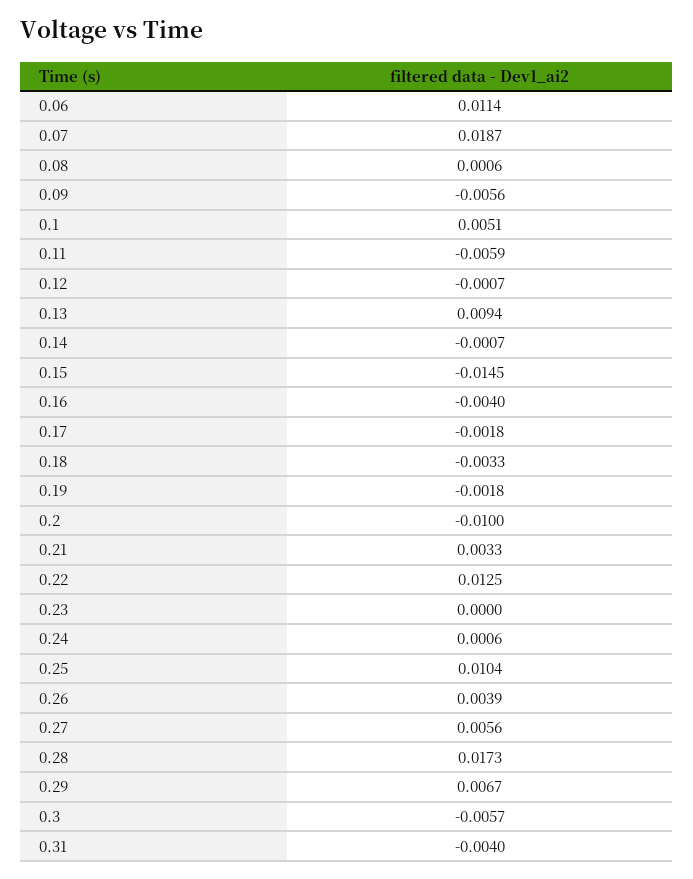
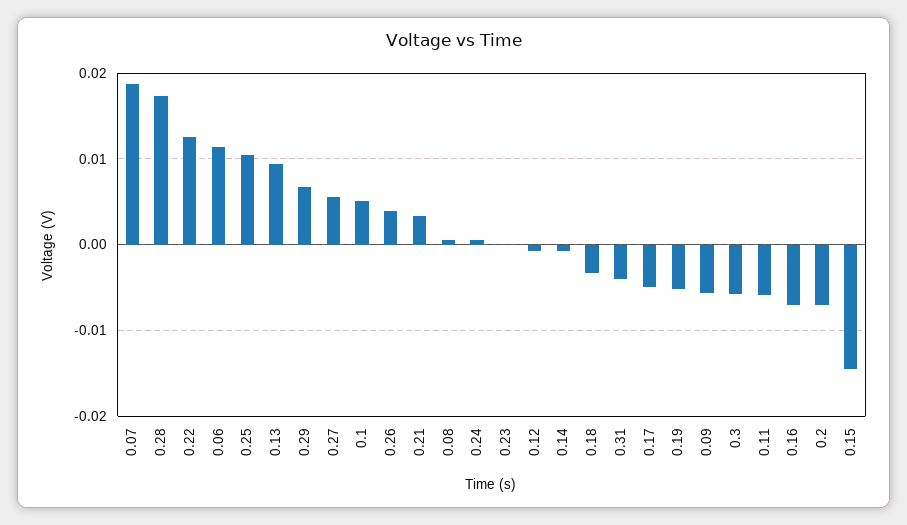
  {
    "0.06": 0.0114,
    "0.07": 0.0187,
    "0.08": 0.0006,
    "0.09": -0.0056,
    "0.1": 0.0051,
    "0.11": -0.0059,
    "0.12": -0.0007,
    "0.13": 0.0094,
    "0.14": -0.0007,
    "0.15": -0.0145,
-   "0.16": -0.004,
+   "0.16": -0.007,
-   "0.17": -0.0018,
+   "0.17": -0.005,
    "0.18": -0.0033,
-   "0.19": -0.0018,
+   "0.19": -0.005,
-   "0.2": -0.01,
+   "0.2": -0.007,
    "0.21": 0.0033,
    "0.22": 0.0125,
    "0.23": 0,
    "0.24": 0.0006,
    "0.25": 0.0104,
    "0.26": 0.0039,
    "0.27": 0.0056,
    "0.28": 0.0173,
    "0.29": 0.0067,
    "0.3": -0.0057,
    "0.31": -0.004
  }

